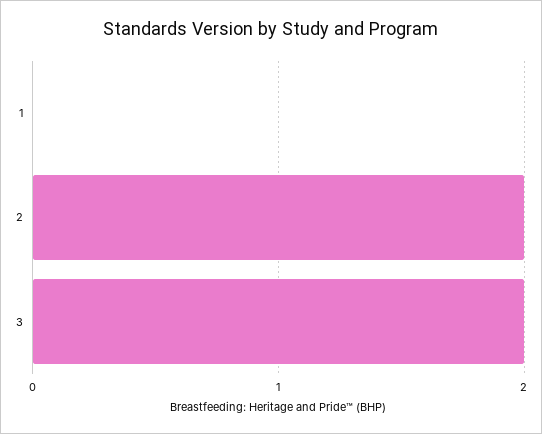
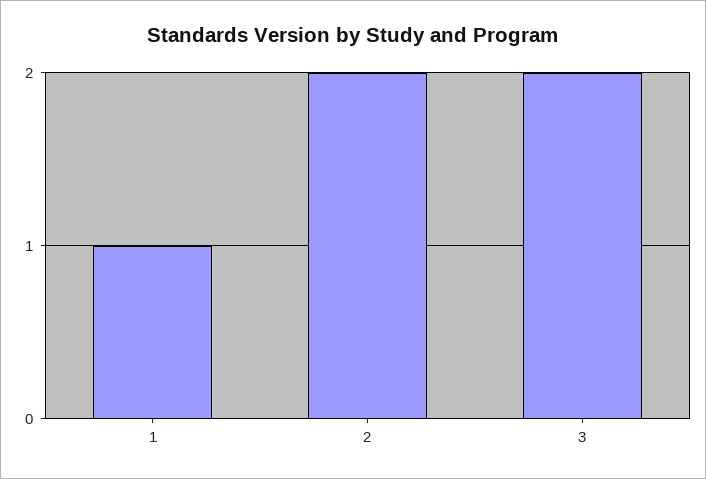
  {
-   "1": 0,
+   "1": 1,
    "2": 2,
    "3": 2
  }

